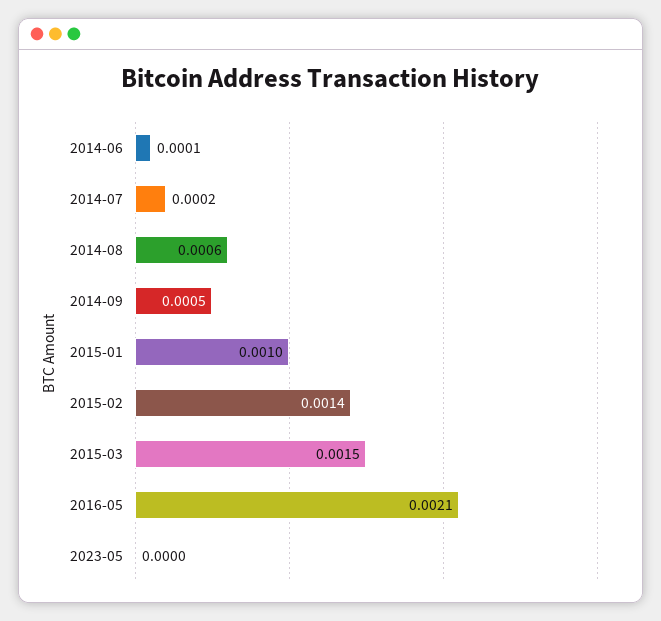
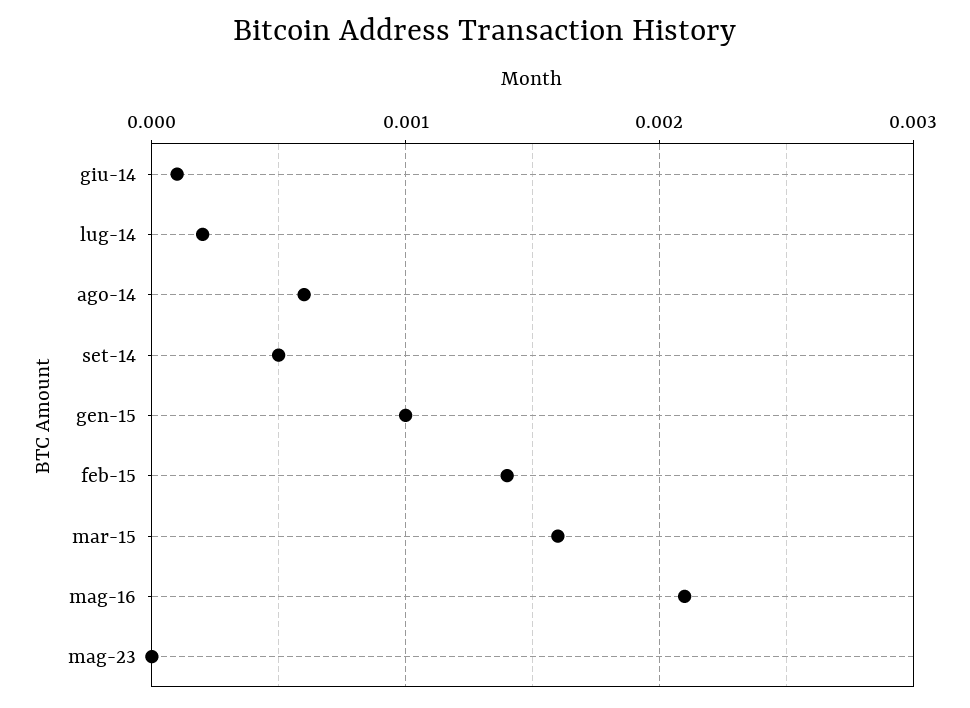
  {
    "2014-06": 0.0001,
    "2014-07": 0.0002,
    "2014-08": 0.0006,
    "2014-09": 0.0005,
    "2015-01": 0.001,
    "2015-02": 0.0014,
-   "2015-03": 0.0015,
+   "2015-03": 0.0016,
    "2016-05": 0.0021,
    "2023-05": 0
  }

